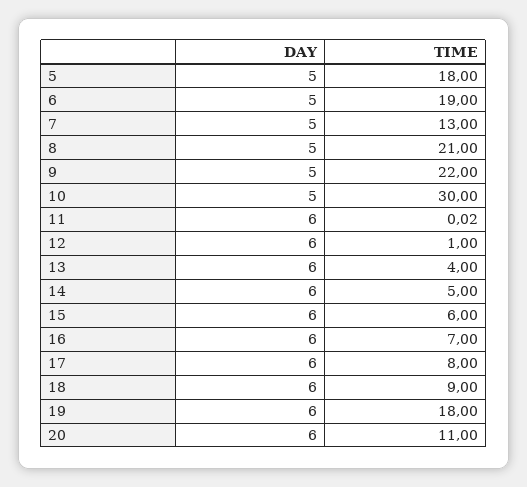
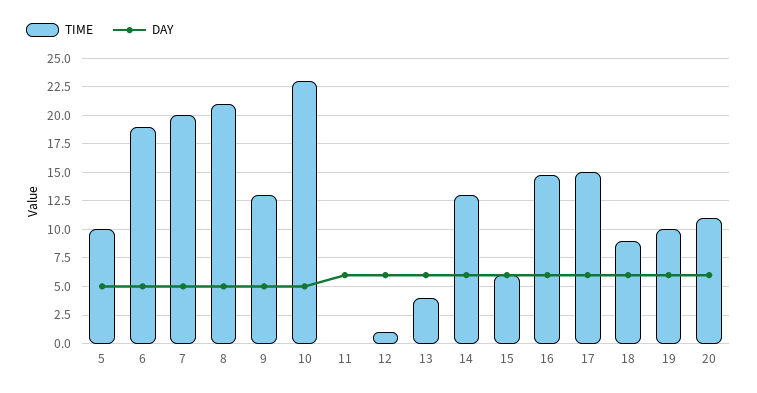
  {
    "DAY": {
      "5": 5,
      "6": 5,
      "7": 5,
      "8": 5,
      "9": 5,
      "10": 5,
      "11": 6,
      "12": 6,
      "13": 6,
      "14": 6,
      "15": 6,
      "16": 6,
      "17": 6,
      "18": 6,
      "19": 6,
      "20": 6
    },
    "TIME": {
-     "5": 18,
+     "5": 10,
      "6": 19,
-     "7": 13,
+     "7": 20,
      "8": 21,
-     "9": 22,
+     "9": 12.5,
-     "10": 30,
+     "10": 22.5,
      "11": 0.02,
      "12": 1,
      "13": 4,
-     "14": 5,
+     "14": 12.5,
      "15": 6,
-     "16": 7,
+     "16": 15,
-     "17": 8,
+     "17": 15,
      "18": 9,
-     "19": 18,
+     "19": 10,
      "20": 11
    }
  }

